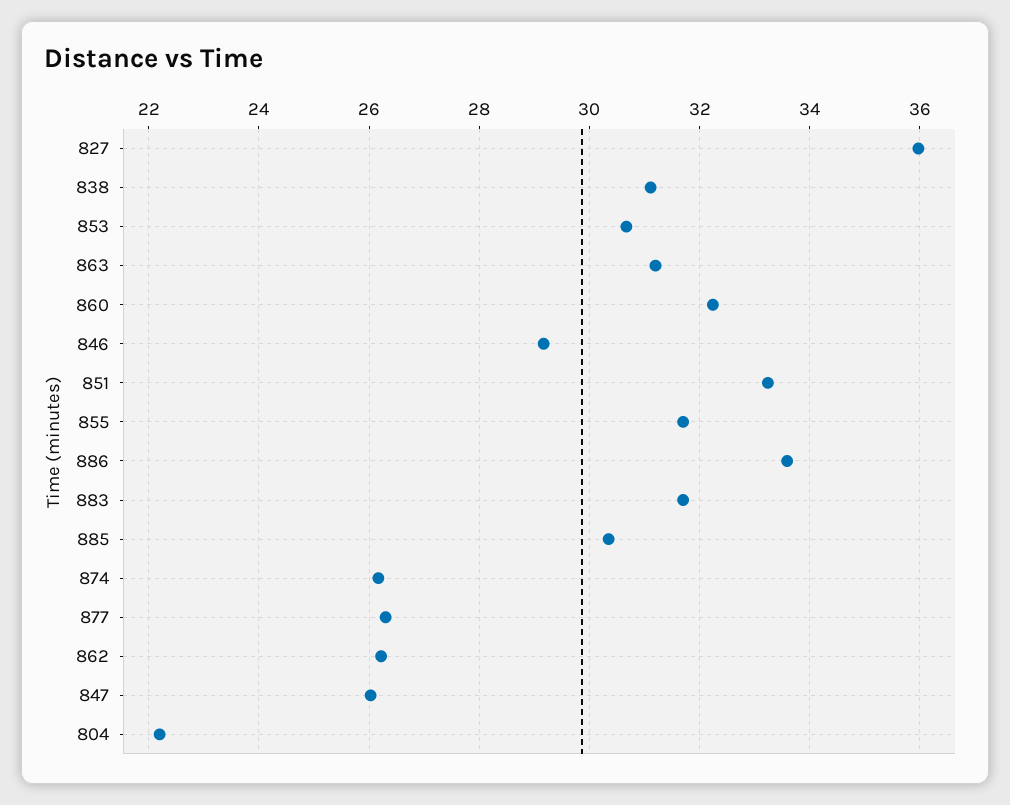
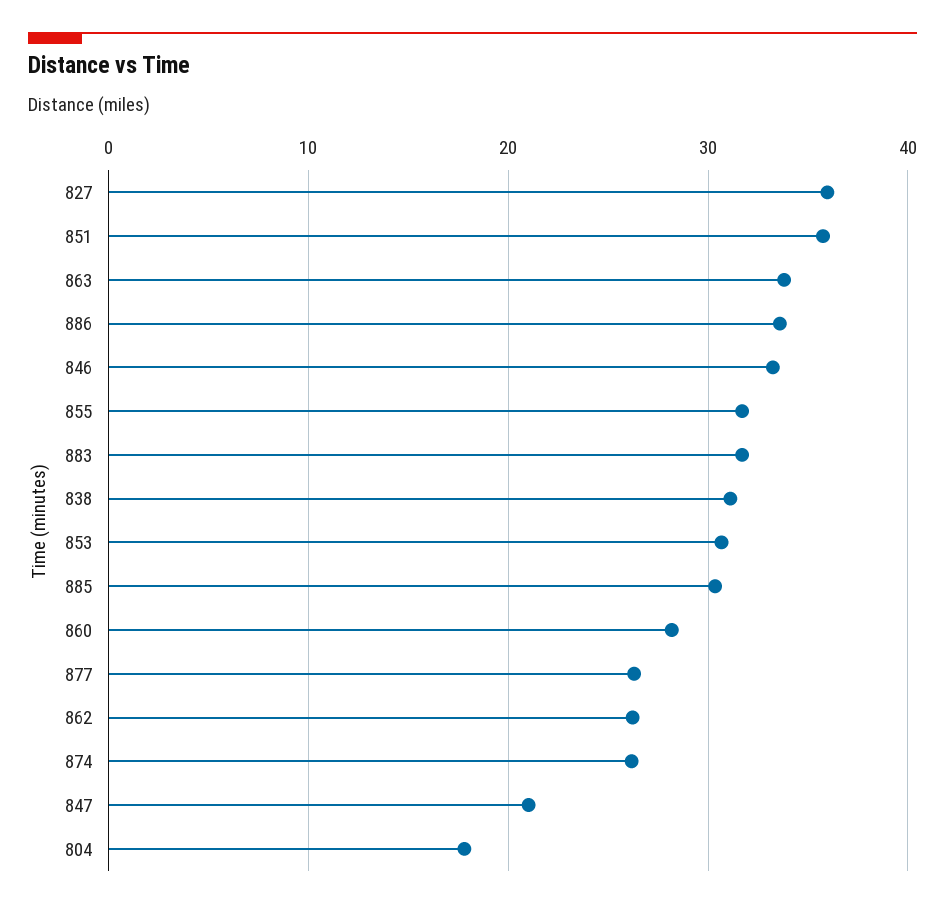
  {
    "827": 36,
    "838": 31.2,
    "853": 30.6,
-   "863": 31.2,
+   "863": 34,
-   "860": 32.2,
+   "860": 28,
-   "846": 29.2,
+   "846": 33,
-   "851": 33.2,
+   "851": 36,
    "855": 31.8,
    "886": 33.6,
    "883": 31.8,
    "885": 30.4,
    "874": 26.2,
    "877": 26.4,
    "862": 26.2,
-   "847": 26,
+   "847": 21,
-   "804": 22.2
+   "804": 18
  }

